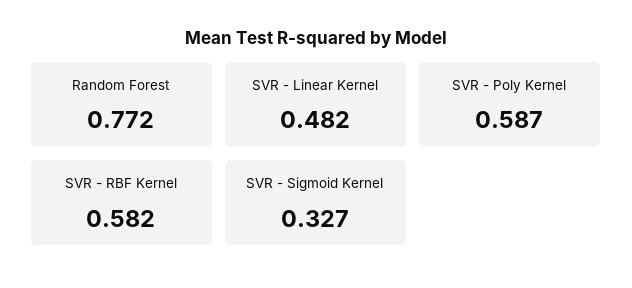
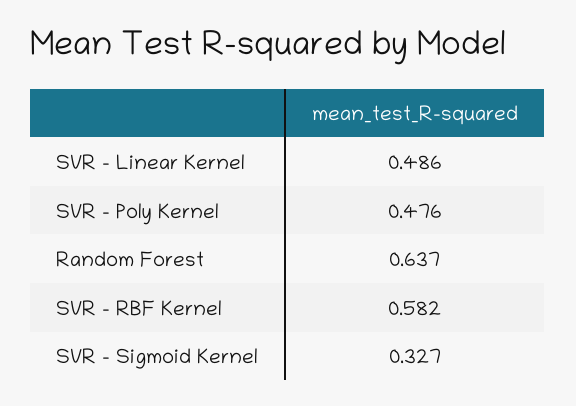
  {
-   "Random Forest": 0.772,
+   "Random Forest": 0.637,
-   "SVR - Linear Kernel": 0.482,
+   "SVR - Linear Kernel": 0.486,
-   "SVR - Poly Kernel": 0.587,
+   "SVR - Poly Kernel": 0.476,
    "SVR - RBF Kernel": 0.582,
    "SVR - Sigmoid Kernel": 0.327
  }

